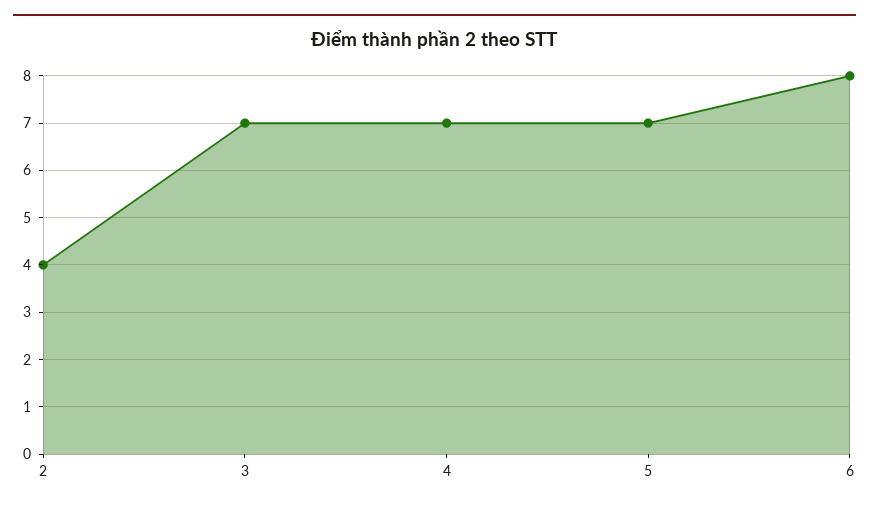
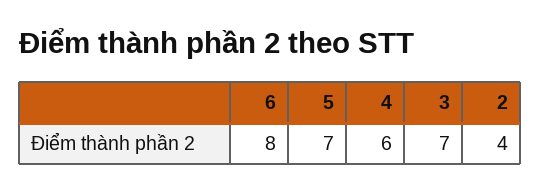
  {
    "2": 4,
    "3": 7,
-   "4": 7,
+   "4": 6,
    "5": 7,
    "6": 8
  }

